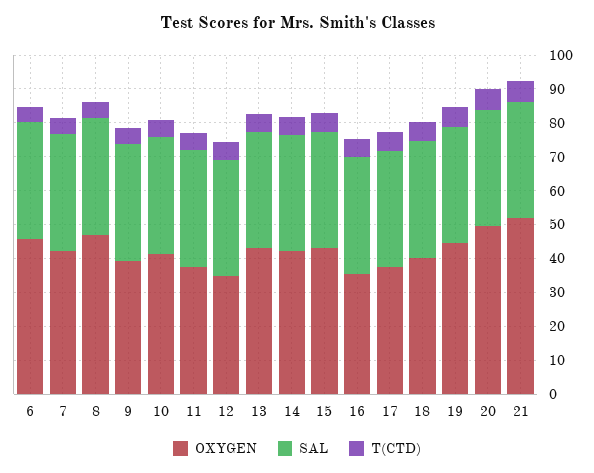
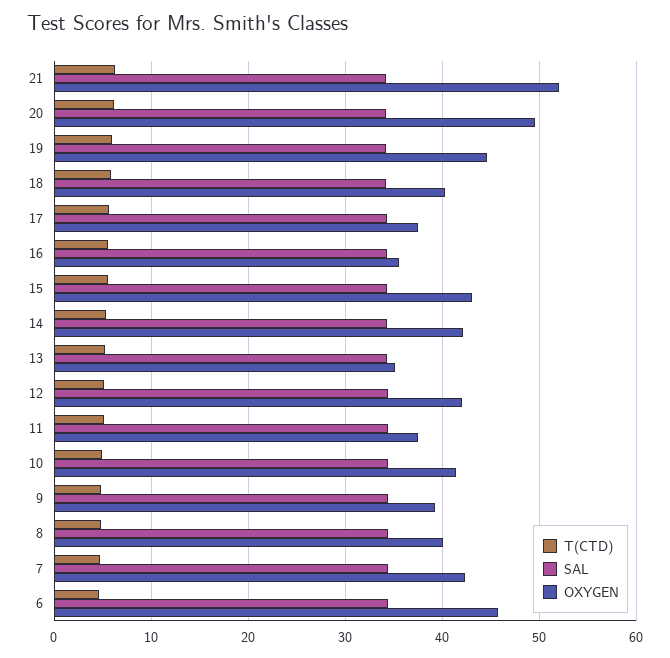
  {
    "OXYGEN": {
      "6": 46,
      "7": 42,
-     "8": 47.5,
+     "8": 40,
      "9": 39,
      "10": 41,
      "11": 38,
-     "12": 35,
+     "12": 42,
-     "13": 42.5,
+     "13": 35,
      "14": 42,
      "15": 43,
      "16": 36,
      "17": 38,
      "18": 40,
      "19": 45,
      "20": 50,
      "21": 52
    },
    "SAL": {
      "6": 34,
      "7": 34,
      "8": 34,
      "9": 34,
      "10": 34,
      "11": 34,
      "12": 34,
      "13": 34,
      "14": 34,
      "15": 34,
      "16": 34,
      "17": 34,
      "18": 34,
      "19": 34,
      "20": 34,
      "21": 34
    },
    "T(CTD)": {
      "6": 5,
      "7": 5,
      "8": 5,
      "9": 5,
      "10": 5,
      "11": 5,
      "12": 5,
      "13": 5,
      "14": 5,
      "15": 5,
      "16": 6,
      "17": 6,
      "18": 6,
      "19": 6,
      "20": 6,
      "21": 6
    }
  }

